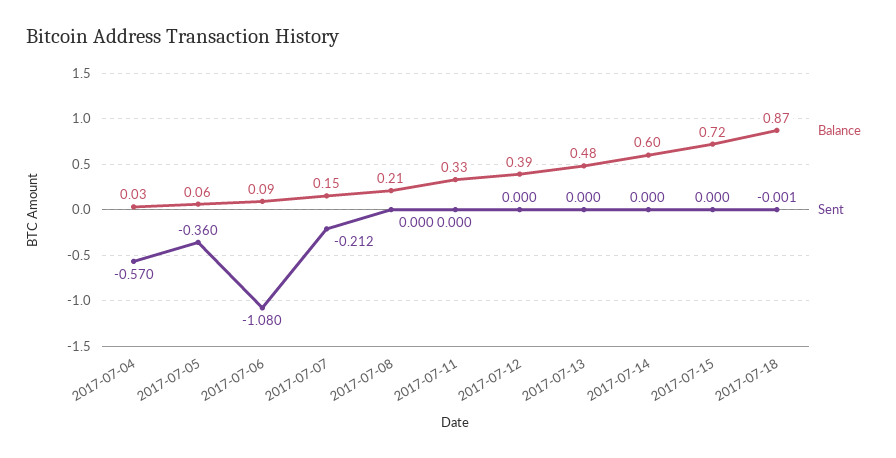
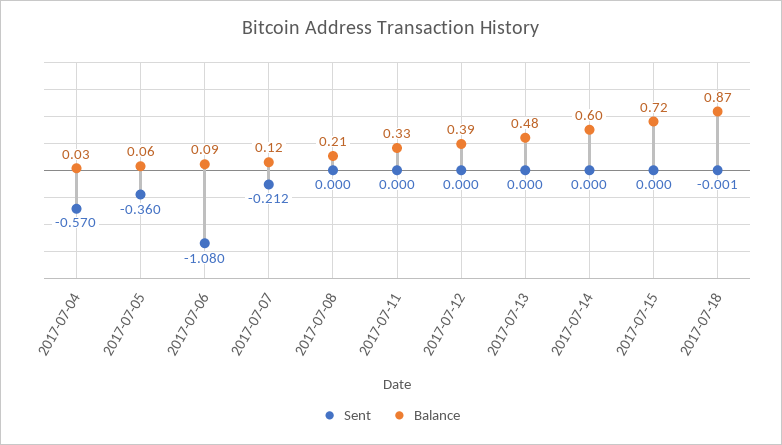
  {
    "Balance": {
      "2017-07-04": 0.03,
      "2017-07-05": 0.06,
      "2017-07-06": 0.09,
-     "2017-07-07": 0.15,
+     "2017-07-07": 0.12,
      "2017-07-08": 0.21,
      "2017-07-11": 0.33,
      "2017-07-12": 0.39,
      "2017-07-13": 0.48,
      "2017-07-14": 0.6,
      "2017-07-15": 0.72,
      "2017-07-18": 0.87
    },
    "Sent": {
      "2017-07-04": -0.57,
      "2017-07-05": -0.36,
      "2017-07-06": -1.08,
      "2017-07-07": -0.212,
      "2017-07-08": 0,
      "2017-07-11": 0,
      "2017-07-12": 0,
      "2017-07-13": 0,
      "2017-07-14": 0,
      "2017-07-15": 0,
      "2017-07-18": -0.001
    }
  }

